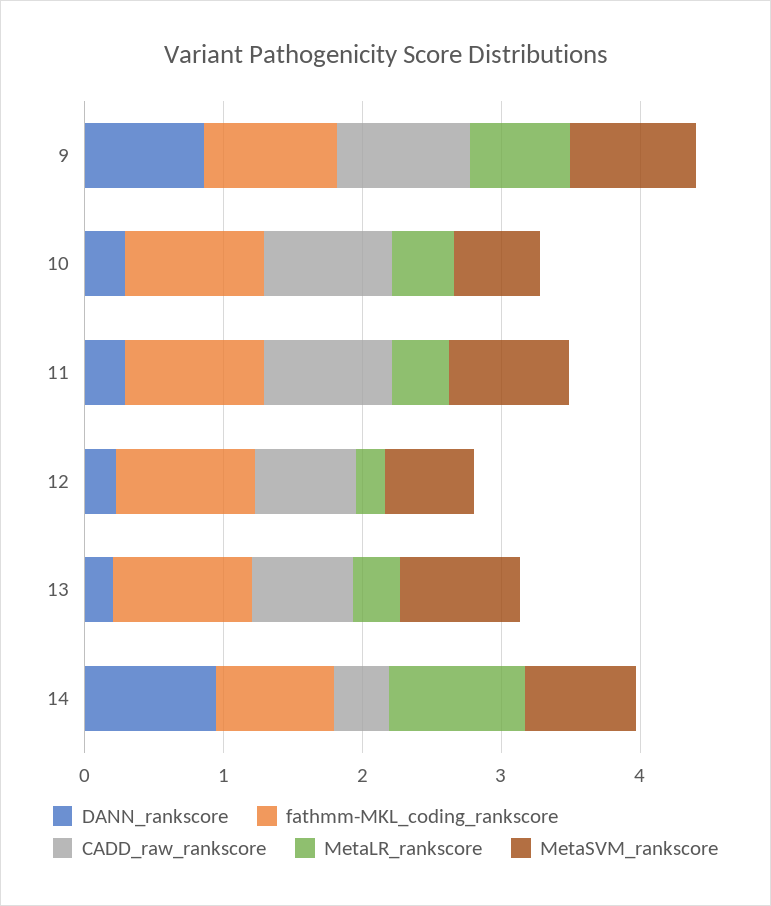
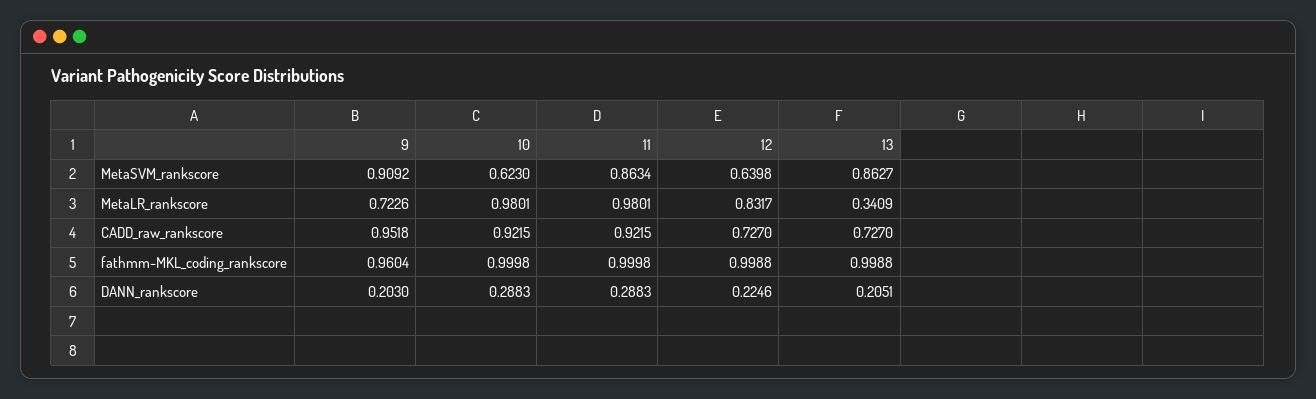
  {
    "DANN_rankscore": {
-     "9": 0.8,
+     "9": 0.203,
      "10": 0.2883,
      "11": 0.2883,
      "12": 0.2246,
-     "13": 0.2051,
+     "13": 0.2051
-     "14": 1
    },
    "fathmm-MKL_coding_rankscore": {
      "9": 0.9604,
      "10": 0.9998,
      "11": 0.9998,
      "12": 0.9988,
-     "13": 0.9988,
+     "13": 0.9988
-     "14": 0.8
    },
    "CADD_raw_rankscore": {
      "9": 0.9518,
      "10": 0.9215,
      "11": 0.9215,
      "12": 0.727,
-     "13": 0.727,
+     "13": 0.727
-     "14": 0.4
    },
    "MetaLR_rankscore": {
      "9": 0.7226,
-     "10": 0.4,
+     "10": 0.9801,
-     "11": 0.4,
+     "11": 0.9801,
-     "12": 0.2,
+     "12": 0.8317,
-     "13": 0.3409,
+     "13": 0.3409
-     "14": 1
    },
    "MetaSVM_rankscore": {
      "9": 0.9092,
      "10": 0.623,
      "11": 0.8634,
      "12": 0.6398,
-     "13": 0.8627,
+     "13": 0.8627
-     "14": 0.8
    }
  }

